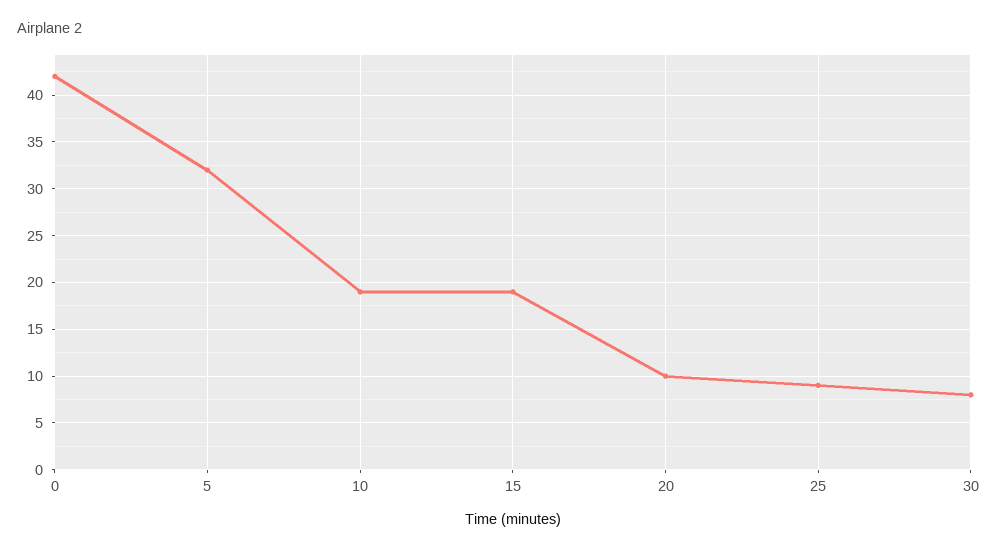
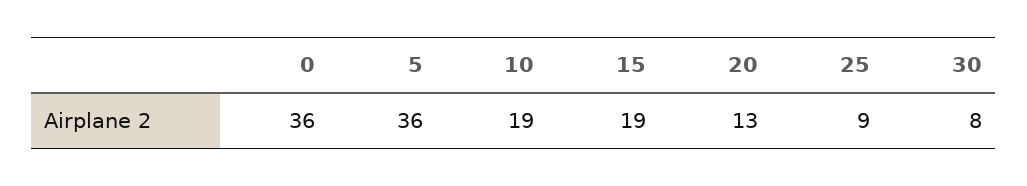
  {
-   "0": 42,
+   "0": 36,
-   "5": 32,
+   "5": 36,
    "10": 19,
    "15": 19,
-   "20": 10,
+   "20": 13,
    "25": 9,
    "30": 8
  }

